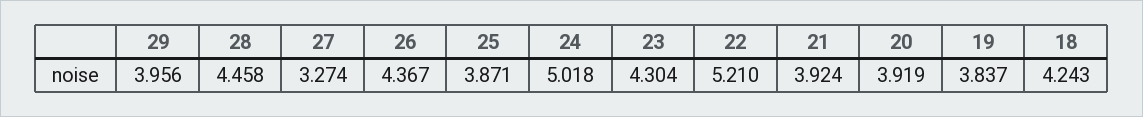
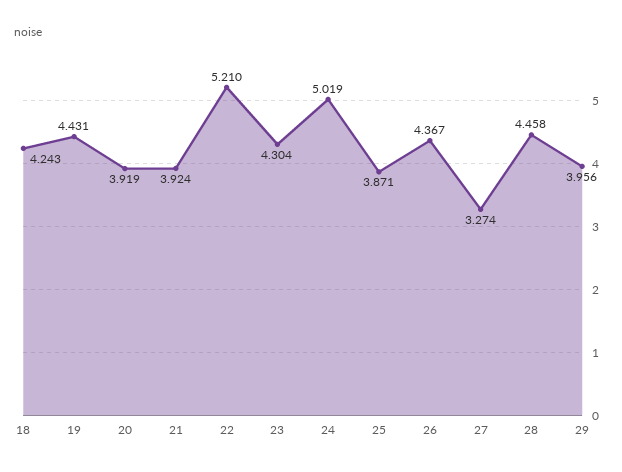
  {
    "29": 3.956,
    "28": 4.458,
    "27": 3.274,
    "26": 4.367,
    "25": 3.871,
-   "24": 5.018,
+   "24": 5.019,
    "23": 4.304,
    "22": 5.21,
    "21": 3.924,
    "20": 3.919,
-   "19": 3.837,
+   "19": 4.431,
    "18": 4.243
  }

